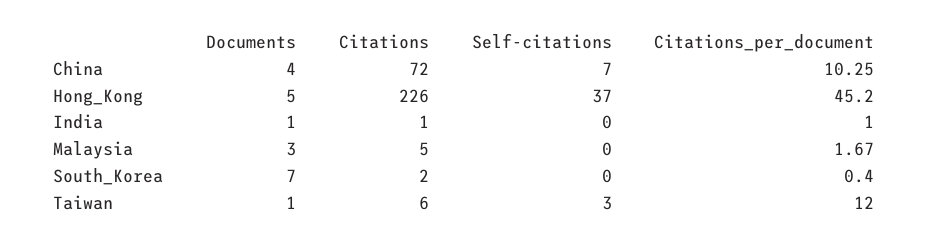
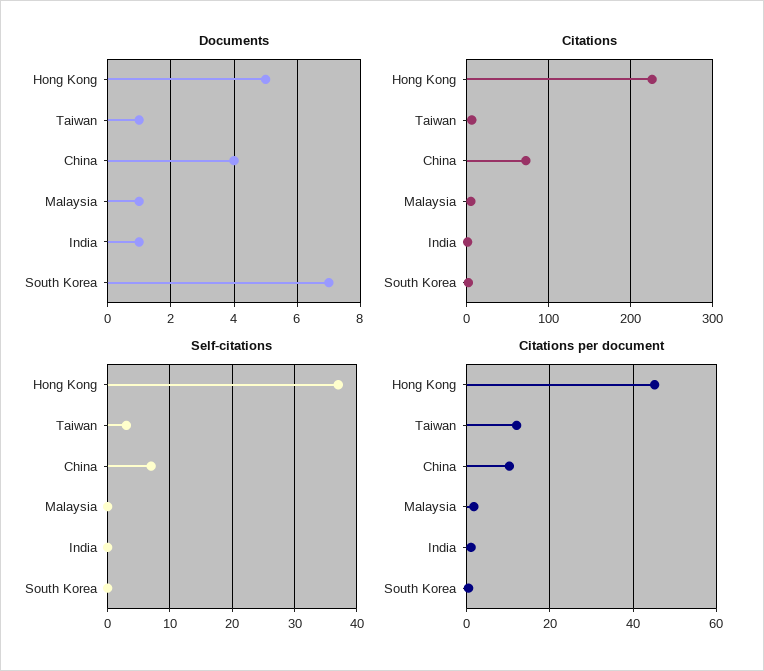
  {
    "Documents": {
      "China": 4,
      "Hong_Kong": 5,
      "India": 1,
-     "Malaysia": 3,
+     "Malaysia": 1,
      "South_Korea": 7,
      "Taiwan": 1
    },
    "Citations": {
      "China": 72,
      "Hong_Kong": 226,
      "India": 1,
      "Malaysia": 5,
      "South_Korea": 2,
      "Taiwan": 6
    },
    "Self-citations": {
      "China": 7,
      "Hong_Kong": 37,
      "India": 0,
      "Malaysia": 0,
      "South_Korea": 0,
      "Taiwan": 3
    },
    "Citations_per_document": {
      "China": 10.25,
      "Hong_Kong": 45.2,
      "India": 1,
      "Malaysia": 1.67,
      "South_Korea": 0.4,
      "Taiwan": 12
    }
  }

